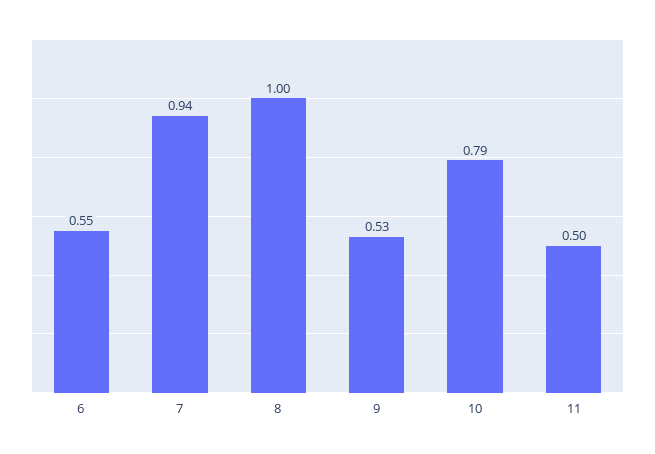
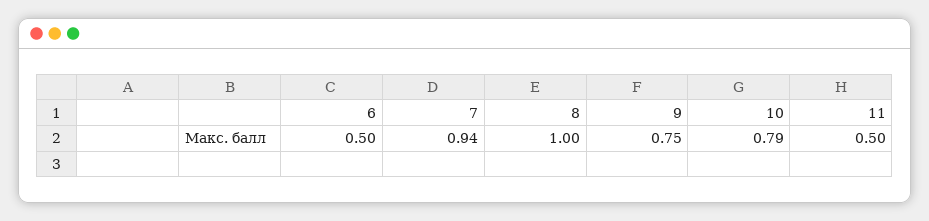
  {
-   "6": 0.55,
+   "6": 0.5,
    "7": 0.94,
    "8": 1,
-   "9": 0.53,
+   "9": 0.75,
    "10": 0.79,
    "11": 0.5
  }

